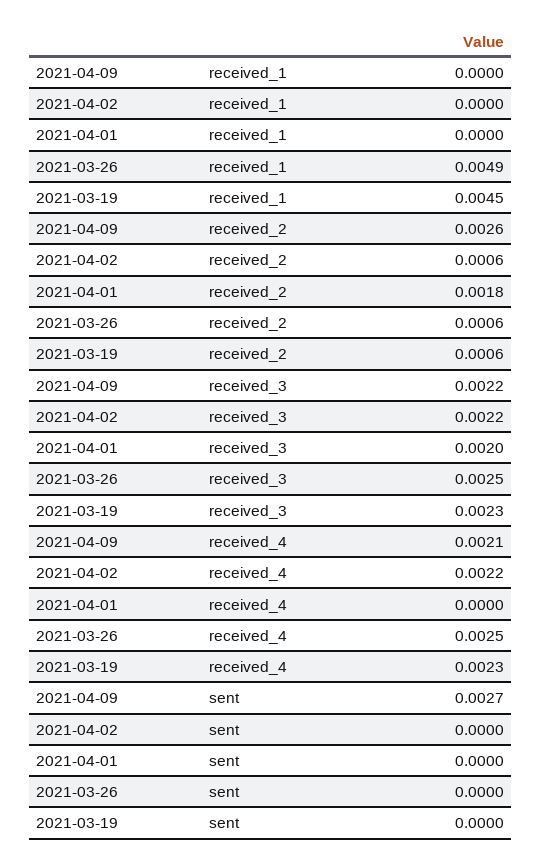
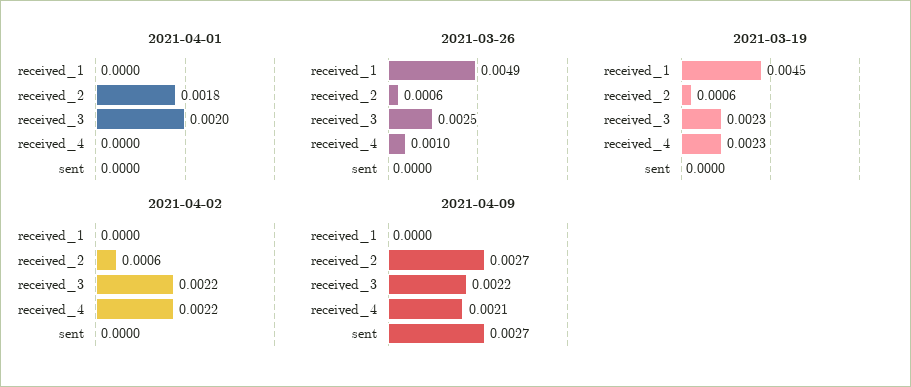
  {
    "2021-04-09": {
      "received_1": 0,
-     "received_2": 0.0026,
+     "received_2": 0.0027,
      "received_3": 0.0022,
      "received_4": 0.0021,
      "sent": 0.0027
    },
    "2021-04-02": {
      "received_1": 0,
      "received_2": 0.0006,
      "received_3": 0.0022,
      "received_4": 0.0022,
      "sent": 0
    },
    "2021-04-01": {
      "received_1": 0,
      "received_2": 0.0018,
      "received_3": 0.002,
      "received_4": 0,
      "sent": 0
    },
    "2021-03-26": {
      "received_1": 0.0049,
      "received_2": 0.0006,
      "received_3": 0.0025,
-     "received_4": 0.0025,
+     "received_4": 0.001,
      "sent": 0
    },
    "2021-03-19": {
      "received_1": 0.0045,
      "received_2": 0.0006,
      "received_3": 0.0023,
      "received_4": 0.0023,
      "sent": 0
    }
  }

